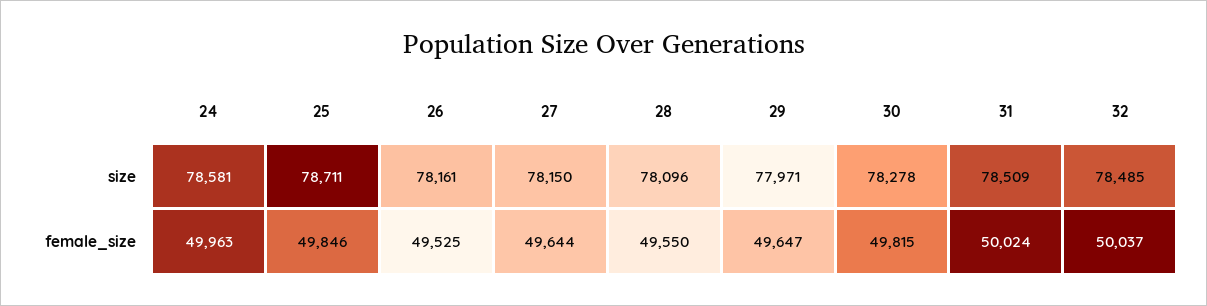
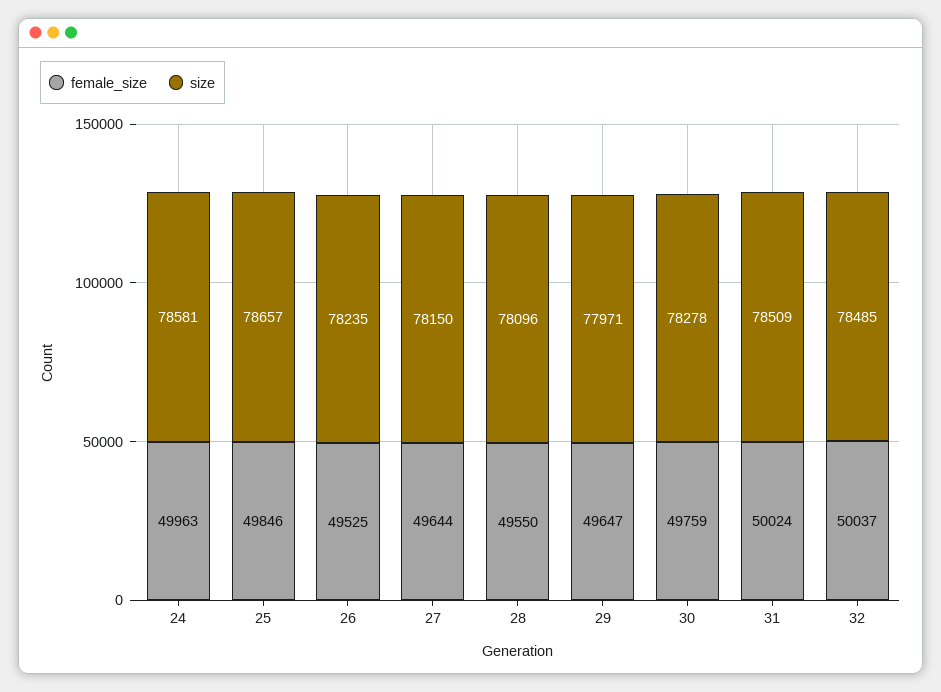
  {
    "size": {
      "24": 78581,
-     "25": 78711,
+     "25": 78657,
-     "26": 78161,
+     "26": 78235,
      "27": 78150,
      "28": 78096,
      "29": 77971,
      "30": 78278,
      "31": 78509,
      "32": 78485
    },
    "female_size": {
      "24": 49963,
      "25": 49846,
      "26": 49525,
      "27": 49644,
      "28": 49550,
      "29": 49647,
-     "30": 49815,
+     "30": 49759,
      "31": 50024,
      "32": 50037
    }
  }

